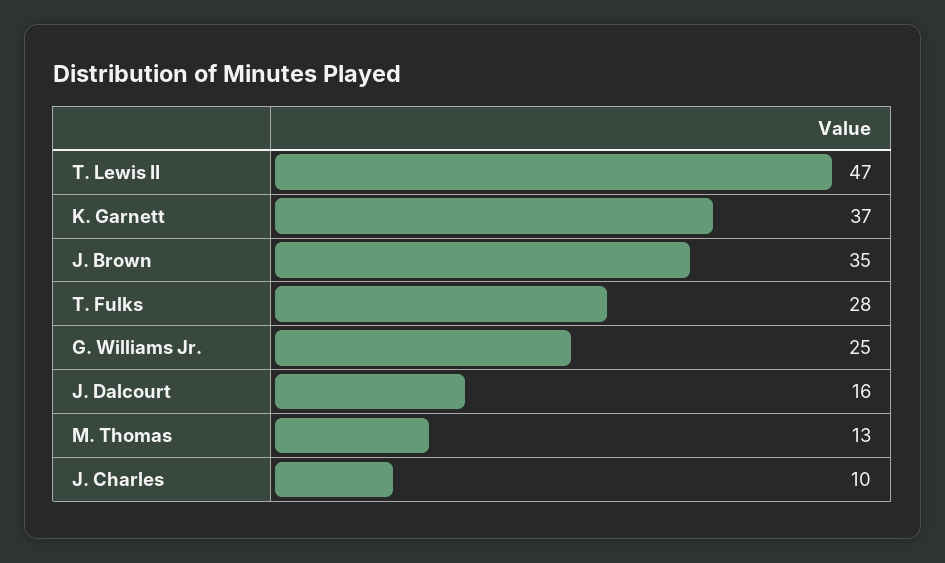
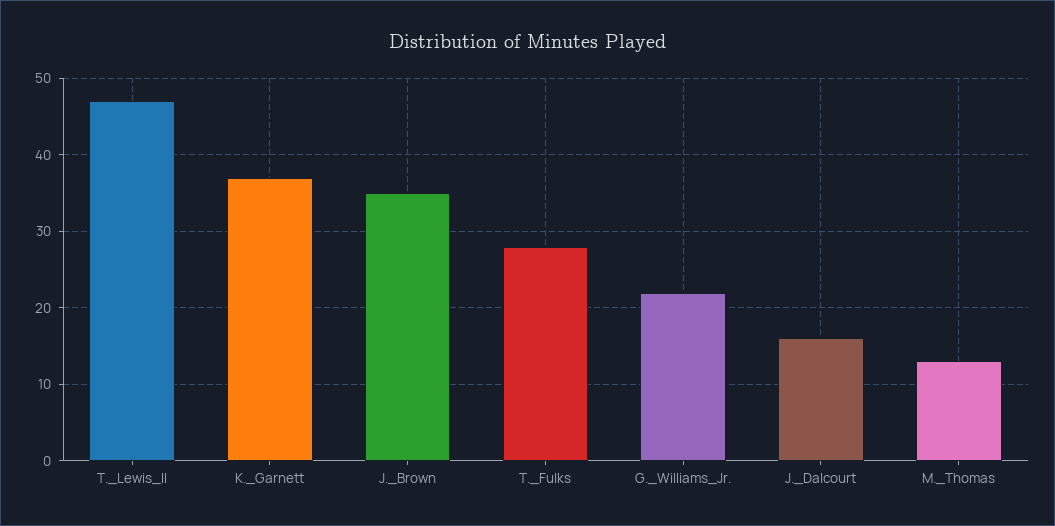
  {
    "T. Lewis II": 47,
    "K. Garnett": 37,
    "J. Brown": 35,
    "T. Fulks": 28,
-   "G. Williams Jr.": 25,
+   "G. Williams Jr.": 22,
    "J. Dalcourt": 16,
-   "M. Thomas": 13,
+   "M. Thomas": 13
-   "J. Charles": 10
  }

